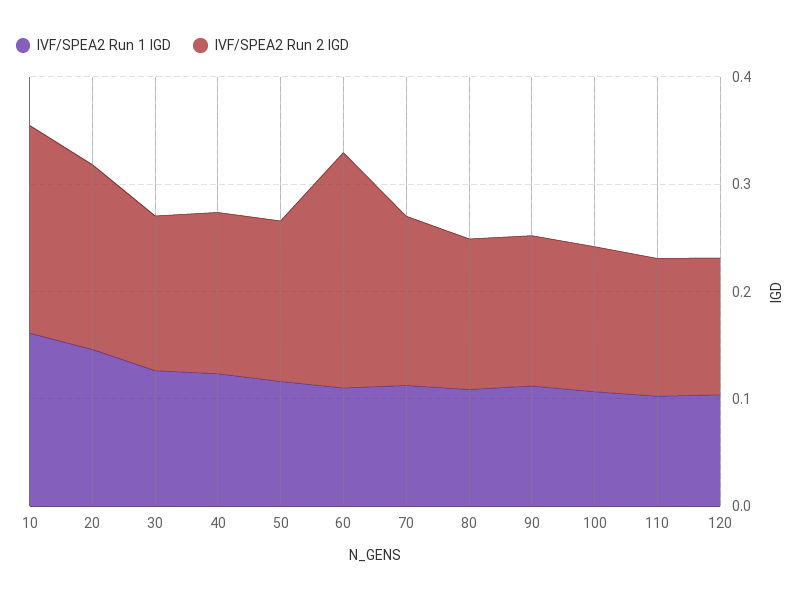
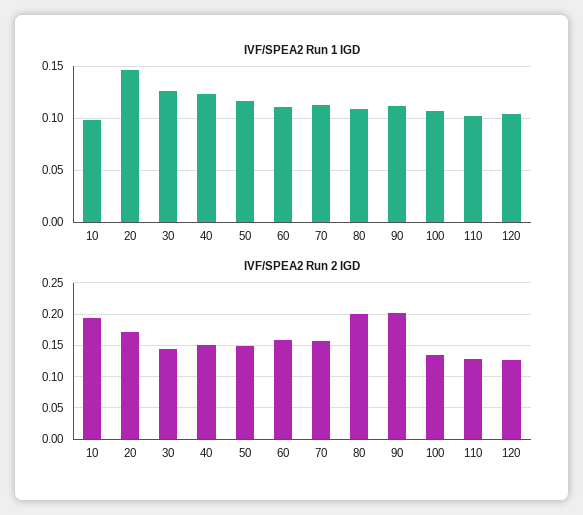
  {
    "IVF/SPEA2 Run 1 IGD": {
-     "10": 0.16,
+     "10": 0.1,
      "20": 0.15,
      "30": 0.13,
      "40": 0.12,
      "50": 0.12,
      "60": 0.11,
      "70": 0.11,
      "80": 0.11,
      "90": 0.11,
      "100": 0.11,
      "110": 0.1,
      "120": 0.1
    },
    "IVF/SPEA2 Run 2 IGD": {
      "10": 0.19,
      "20": 0.17,
      "30": 0.14,
      "40": 0.15,
      "50": 0.15,
-     "60": 0.22,
+     "60": 0.16,
      "70": 0.16,
-     "80": 0.14,
+     "80": 0.2,
-     "90": 0.14,
+     "90": 0.2,
      "100": 0.14,
      "110": 0.13,
      "120": 0.13
    }
  }

